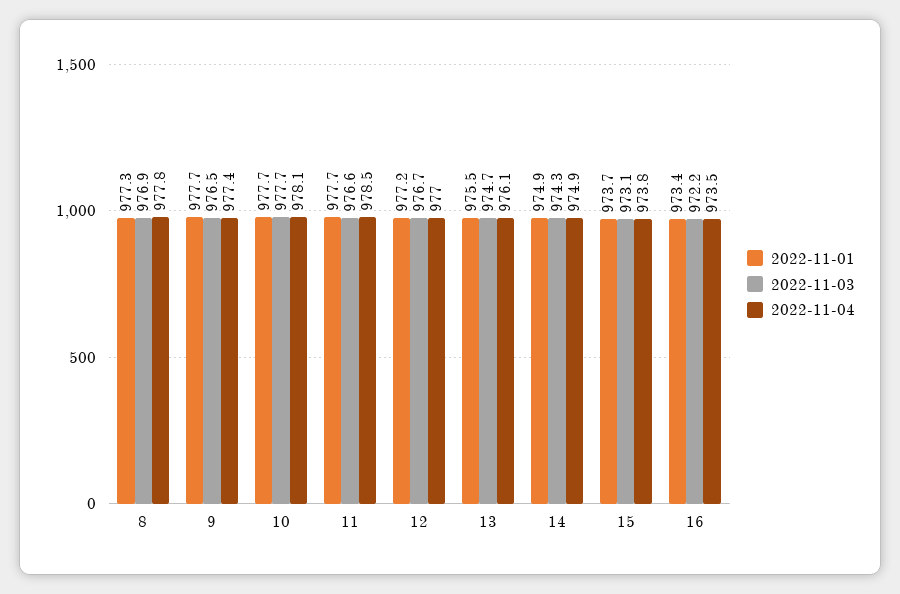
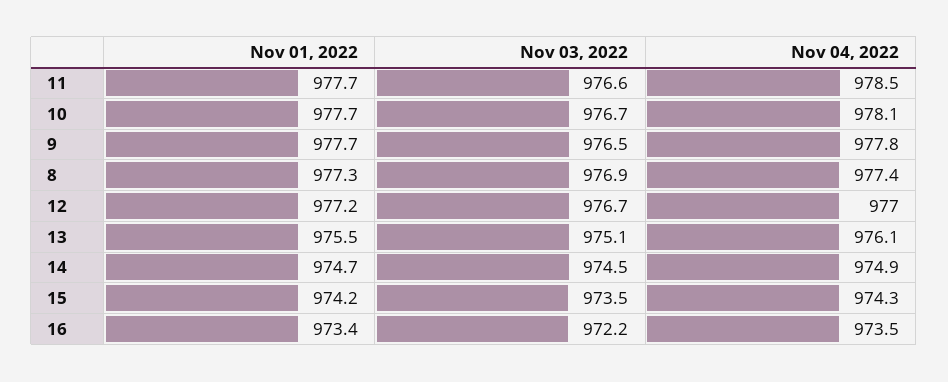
  {
    "2022-11-01": {
      "8": 977.3,
      "9": 977.7,
      "10": 977.7,
      "11": 977.7,
      "12": 977.2,
      "13": 975.5,
-     "14": 974.9,
+     "14": 974.7,
-     "15": 973.7,
+     "15": 974.2,
      "16": 973.4
    },
    "2022-11-03": {
      "8": 976.9,
      "9": 976.5,
-     "10": 977.7,
+     "10": 976.7,
      "11": 976.6,
      "12": 976.7,
-     "13": 974.7,
+     "13": 975.1,
-     "14": 974.3,
+     "14": 974.5,
-     "15": 973.1,
+     "15": 973.5,
      "16": 972.2
    },
    "2022-11-04": {
-     "8": 977.8,
+     "8": 977.4,
-     "9": 977.4,
+     "9": 977.8,
      "10": 978.1,
      "11": 978.5,
      "12": 977,
      "13": 976.1,
      "14": 974.9,
-     "15": 973.8,
+     "15": 974.3,
      "16": 973.5
    }
  }

